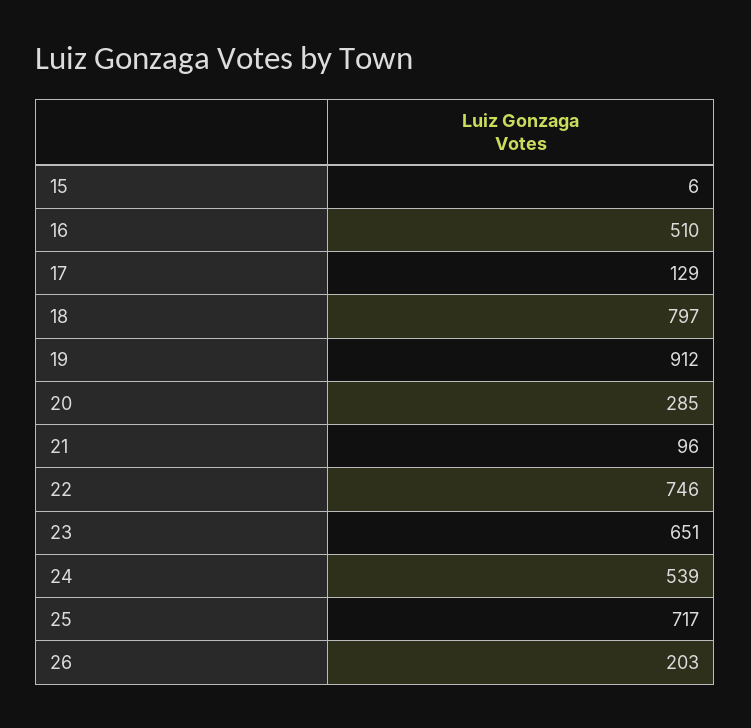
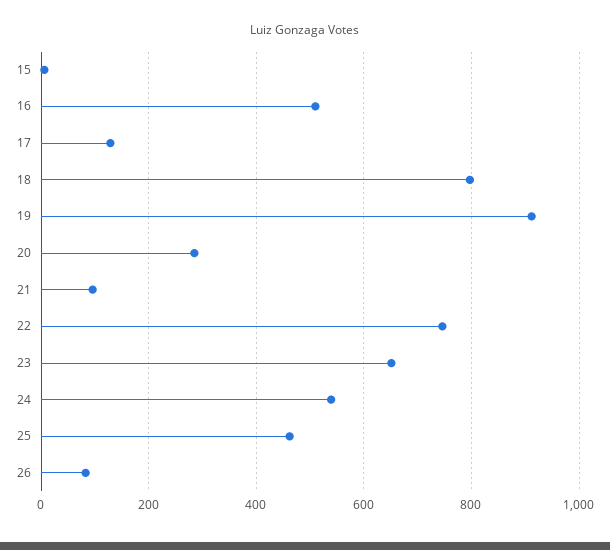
  {
    "15": 6,
    "16": 510,
    "17": 129,
    "18": 797,
    "19": 912,
    "20": 285,
    "21": 96,
    "22": 746,
    "23": 651,
    "24": 539,
-   "25": 717,
+   "25": 460,
-   "26": 203
+   "26": 80
  }

